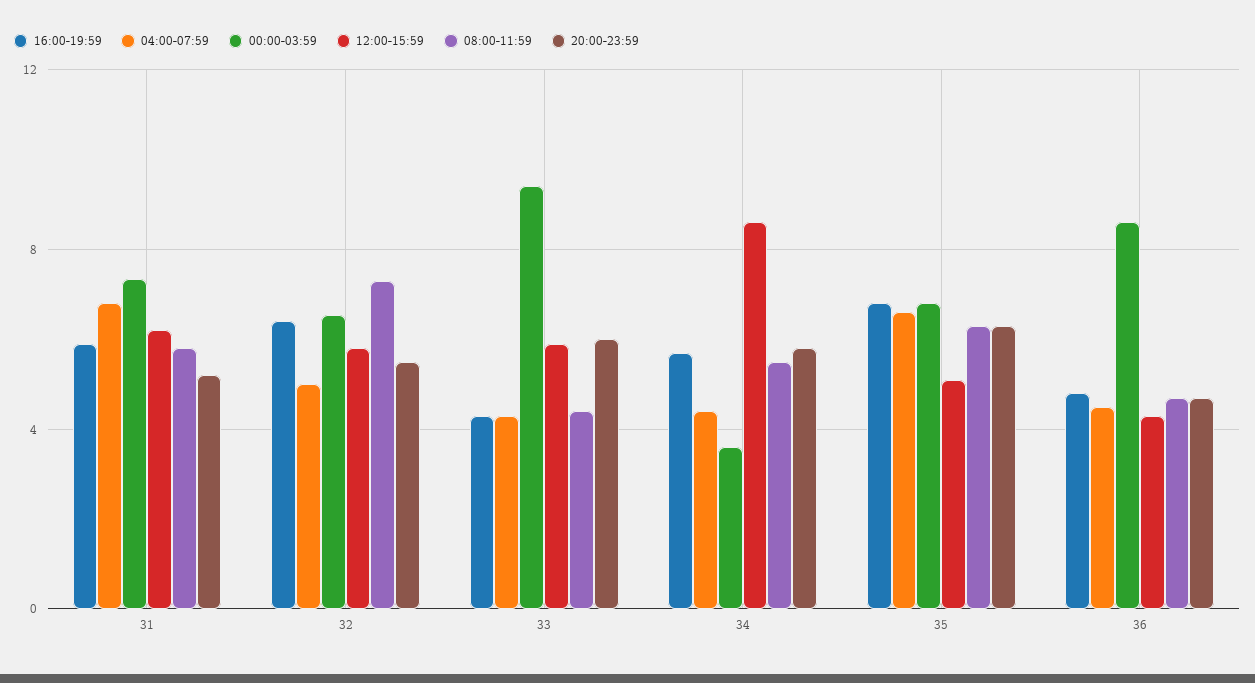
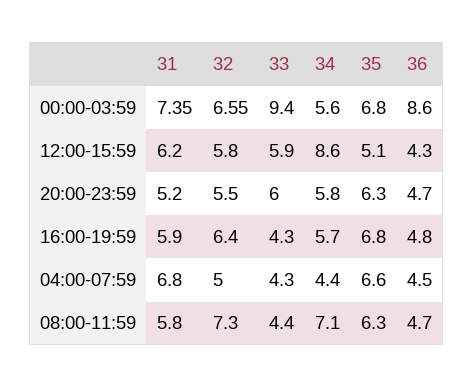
  {
    "16:00-19:59": {
      "31": 5.9,
      "32": 6.4,
      "33": 4.3,
      "34": 5.7,
      "35": 6.8,
      "36": 4.8
    },
    "04:00-07:59": {
      "31": 6.8,
      "32": 5,
      "33": 4.3,
      "34": 4.4,
      "35": 6.6,
      "36": 4.5
    },
    "00:00-03:59": {
      "31": 7.35,
      "32": 6.55,
      "33": 9.4,
-     "34": 3.5,
+     "34": 5.6,
      "35": 6.8,
      "36": 8.6
    },
    "12:00-15:59": {
      "31": 6.2,
      "32": 5.8,
      "33": 5.9,
      "34": 8.6,
      "35": 5.1,
      "36": 4.3
    },
    "08:00-11:59": {
      "31": 5.8,
      "32": 7.3,
      "33": 4.4,
-     "34": 5.5,
+     "34": 7.1,
      "35": 6.3,
      "36": 4.7
    },
    "20:00-23:59": {
      "31": 5.2,
      "32": 5.5,
      "33": 6,
      "34": 5.8,
      "35": 6.3,
      "36": 4.7
    }
  }

